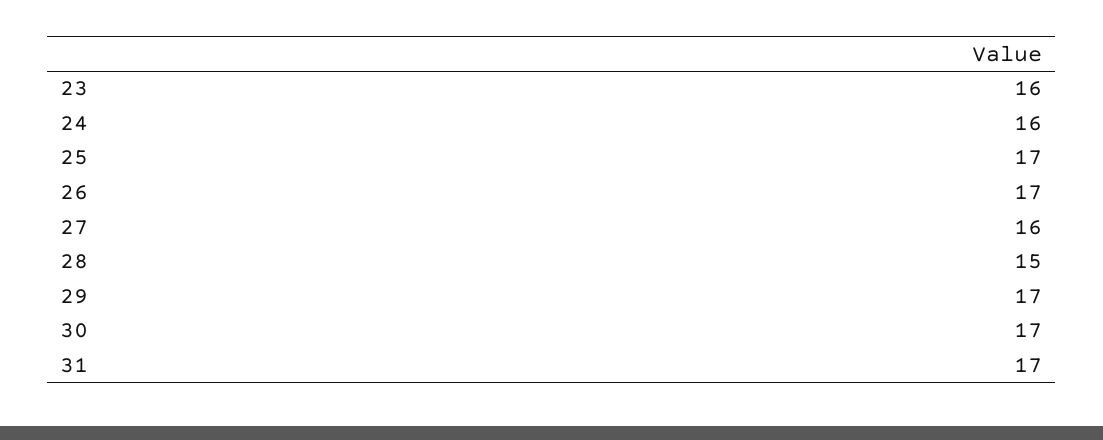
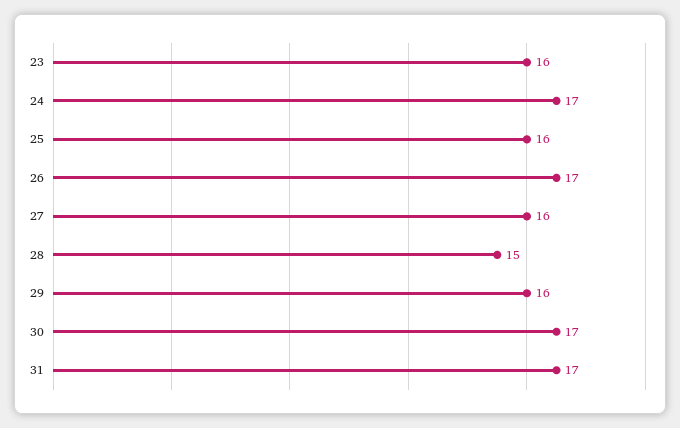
  {
    "23": 16,
-   "24": 16,
+   "24": 17,
-   "25": 17,
+   "25": 16,
    "26": 17,
    "27": 16,
    "28": 15,
-   "29": 17,
+   "29": 16,
    "30": 17,
    "31": 17
  }

